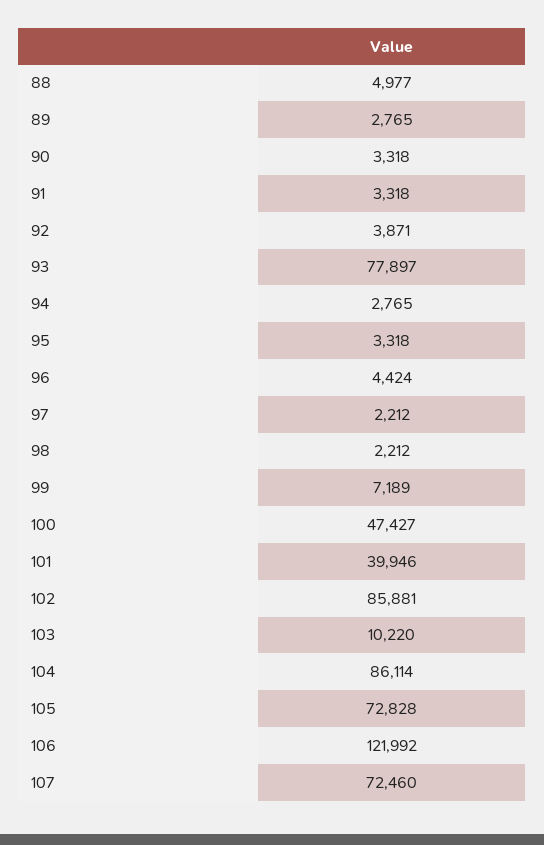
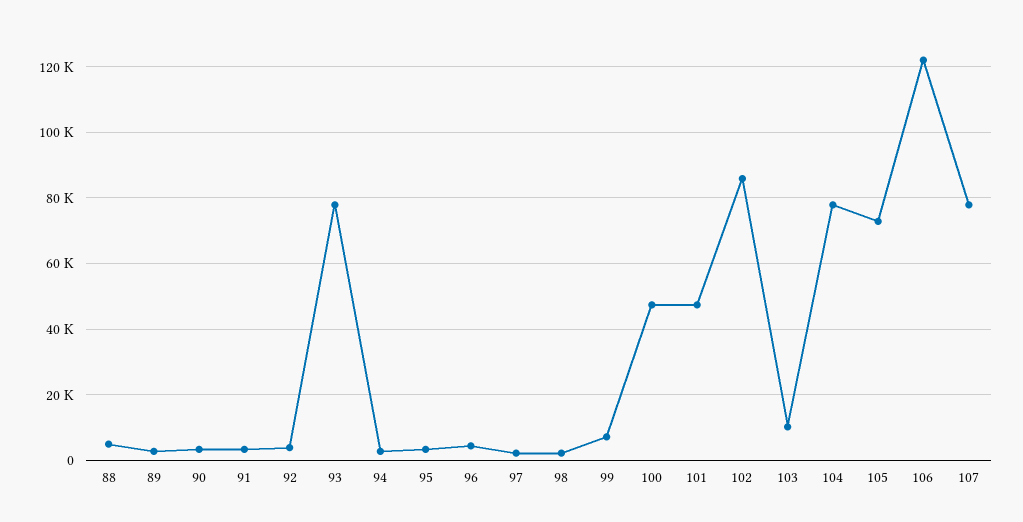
  {
    "88": 4977,
    "89": 2765,
    "90": 3318,
    "91": 3318,
    "92": 3871,
    "93": 77897,
    "94": 2765,
    "95": 3318,
    "96": 4424,
    "97": 2212,
    "98": 2212,
    "99": 7189,
    "100": 47427,
-   "101": 39946,
+   "101": 48000,
    "102": 85881,
    "103": 10220,
-   "104": 86114,
+   "104": 78000,
    "105": 72828,
    "106": 121992,
-   "107": 72460
+   "107": 78000
  }

